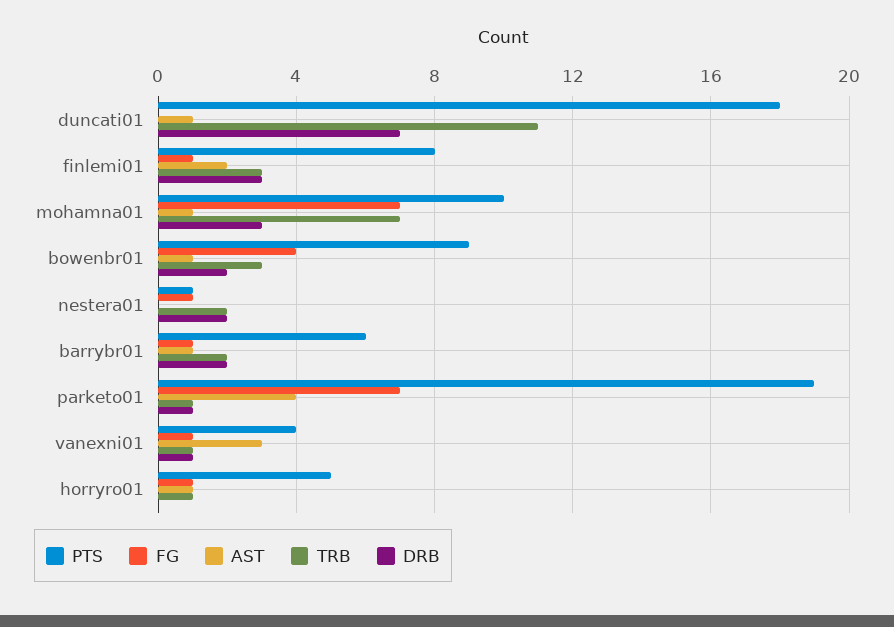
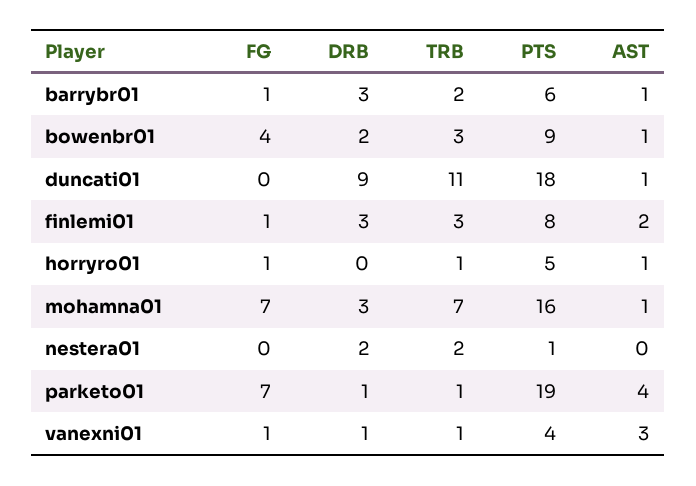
  {
    "PTS": {
      "duncati01": 18,
      "finlemi01": 8,
-     "mohamna01": 10,
+     "mohamna01": 16,
      "bowenbr01": 9,
      "nestera01": 1,
      "barrybr01": 6,
      "parketo01": 19,
      "vanexni01": 4,
      "horryro01": 5
    },
    "FG": {
      "duncati01": 0,
      "finlemi01": 1,
      "mohamna01": 7,
      "bowenbr01": 4,
-     "nestera01": 1,
+     "nestera01": 0,
      "barrybr01": 1,
      "parketo01": 7,
      "vanexni01": 1,
      "horryro01": 1
    },
    "AST": {
      "duncati01": 1,
      "finlemi01": 2,
      "mohamna01": 1,
      "bowenbr01": 1,
      "nestera01": 0,
      "barrybr01": 1,
      "parketo01": 4,
      "vanexni01": 3,
      "horryro01": 1
    },
    "TRB": {
      "duncati01": 11,
      "finlemi01": 3,
      "mohamna01": 7,
      "bowenbr01": 3,
      "nestera01": 2,
      "barrybr01": 2,
      "parketo01": 1,
      "vanexni01": 1,
      "horryro01": 1
    },
    "DRB": {
-     "duncati01": 7,
+     "duncati01": 9,
      "finlemi01": 3,
      "mohamna01": 3,
      "bowenbr01": 2,
      "nestera01": 2,
-     "barrybr01": 2,
+     "barrybr01": 3,
      "parketo01": 1,
      "vanexni01": 1,
      "horryro01": 0
    }
  }

